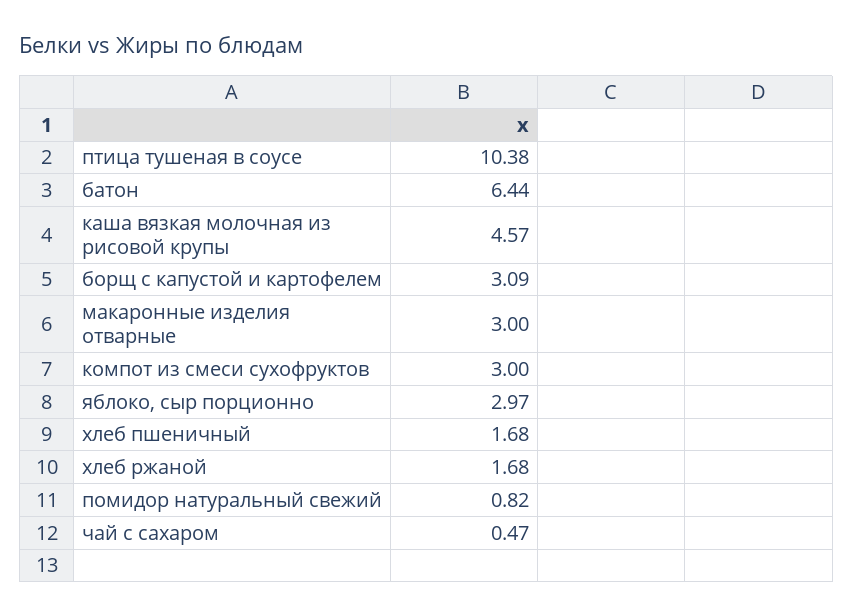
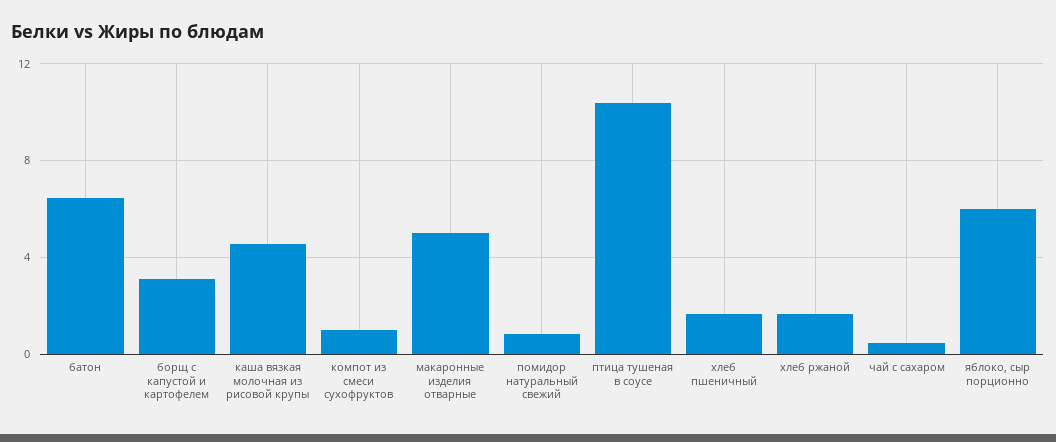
  {
    "птица тушеная в соусе": 10.38,
    "батон": 6.44,
    "каша вязкая молочная из рисовой крупы": 4.57,
    "борщ с капустой и картофелем": 3.09,
-   "макаронные изделия отварные": 3,
+   "макаронные изделия отварные": 5,
-   "компот из смеси сухофруктов": 3,
+   "компот из смеси сухофруктов": 1,
-   "яблоко, сыр порционно": 2.97,
+   "яблоко, сыр порционно": 6,
    "хлеб пшеничный": 1.68,
    "хлеб ржаной": 1.68,
    "помидор натуральный свежий": 0.82,
    "чай с сахаром": 0.47
  }

